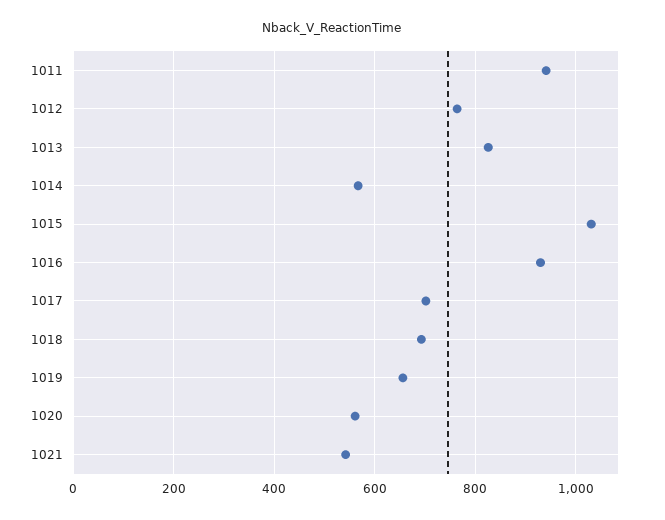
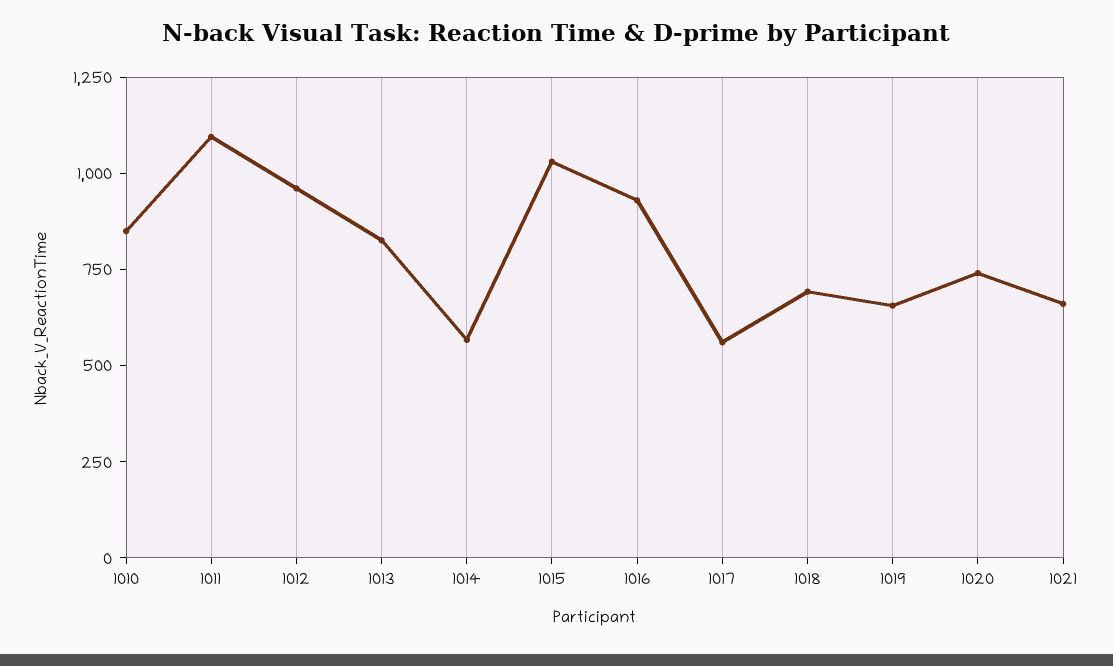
  {
-   "1011": 940,
+   "1011": 1100,
-   "1012": 760,
+   "1012": 950,
    "1013": 820,
    "1014": 560,
    "1015": 1040,
    "1016": 940,
-   "1017": 700,
+   "1017": 550,
    "1018": 700,
    "1019": 660,
-   "1020": 560,
+   "1020": 750,
-   "1021": 540
+   "1021": 650,
+   "1010": 850
  }

